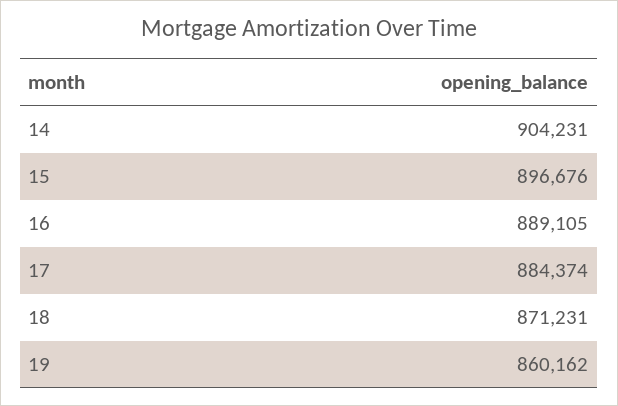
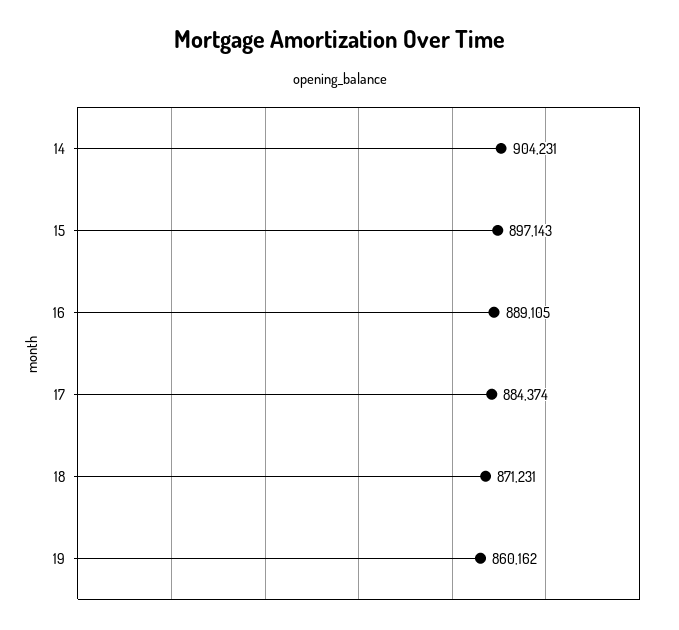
  {
    "14": 904231,
-   "15": 896676,
+   "15": 897143,
    "16": 889105,
    "17": 884374,
    "18": 871231,
    "19": 860162
  }

